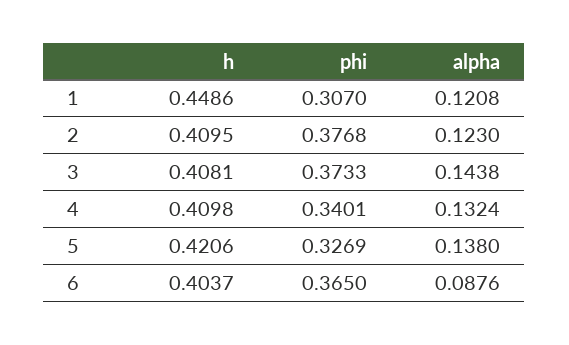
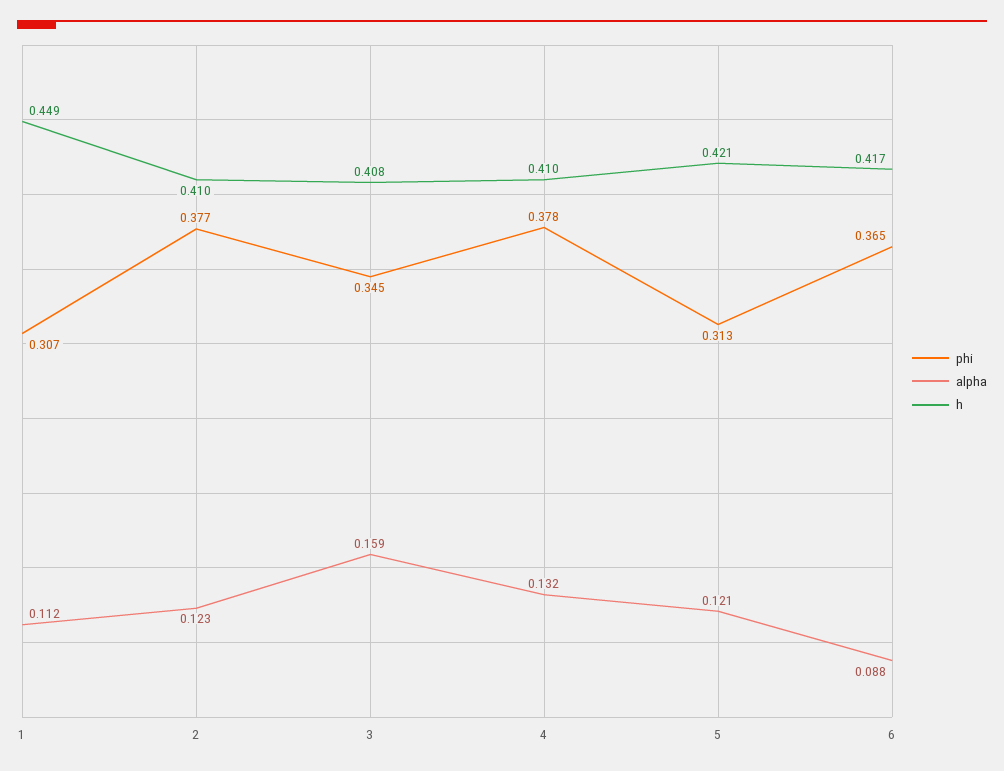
  {
    "h": {
      "1": 0.4486,
      "2": 0.4095,
      "3": 0.4081,
      "4": 0.4098,
      "5": 0.4206,
-     "6": 0.4037
+     "6": 0.417
    },
    "phi": {
      "1": 0.307,
      "2": 0.3768,
-     "3": 0.3733,
+     "3": 0.345,
-     "4": 0.3401,
+     "4": 0.378,
-     "5": 0.3269,
+     "5": 0.313,
      "6": 0.365
    },
    "alpha": {
-     "1": 0.1208,
+     "1": 0.112,
      "2": 0.123,
-     "3": 0.1438,
+     "3": 0.159,
      "4": 0.1324,
-     "5": 0.138,
+     "5": 0.121,
      "6": 0.0876
    }
  }

